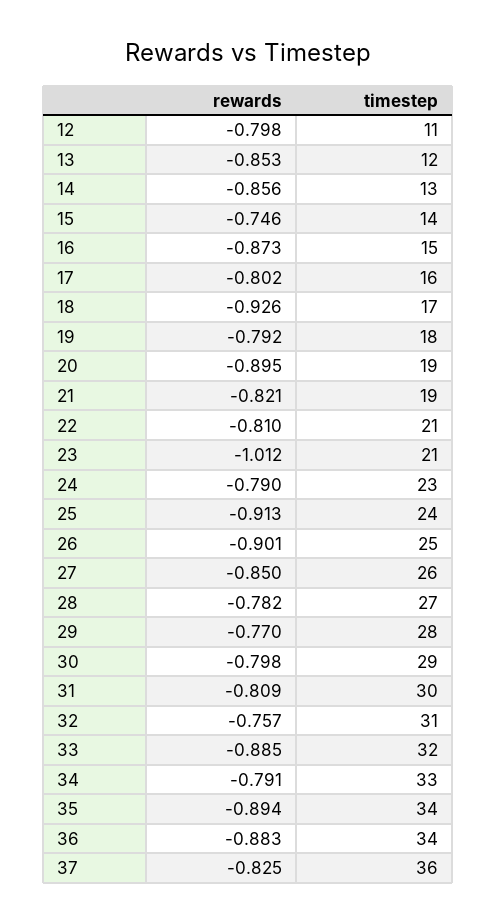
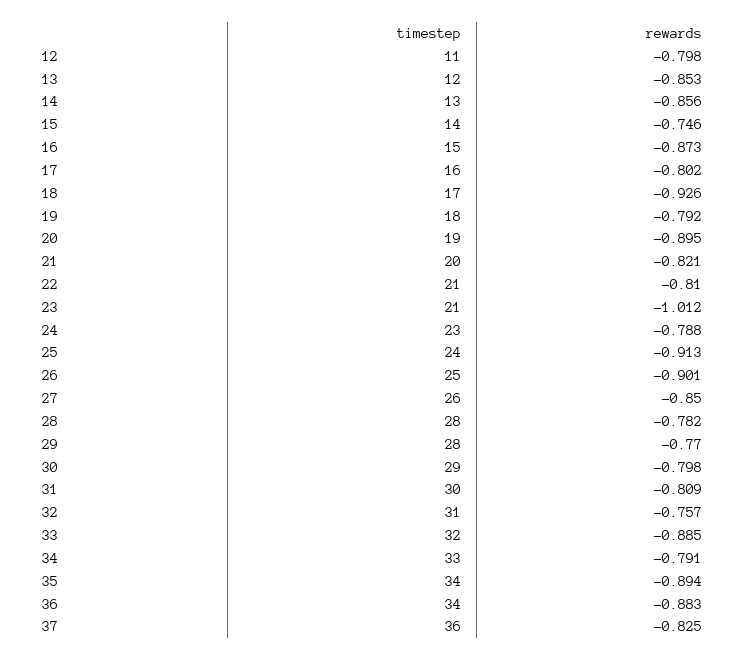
  {
    "rewards": {
      "12": -0.798,
      "13": -0.853,
      "14": -0.856,
      "15": -0.746,
      "16": -0.873,
      "17": -0.802,
      "18": -0.926,
      "19": -0.792,
      "20": -0.895,
      "21": -0.821,
      "22": -0.81,
      "23": -1.012,
-     "24": -0.79,
+     "24": -0.788,
      "25": -0.913,
      "26": -0.901,
      "27": -0.85,
      "28": -0.782,
      "29": -0.77,
      "30": -0.798,
      "31": -0.809,
      "32": -0.757,
      "33": -0.885,
      "34": -0.791,
      "35": -0.894,
      "36": -0.883,
      "37": -0.825
    },
    "timestep": {
      "12": 11,
      "13": 12,
      "14": 13,
      "15": 14,
      "16": 15,
      "17": 16,
      "18": 17,
      "19": 18,
      "20": 19,
-     "21": 19,
+     "21": 20,
      "22": 21,
      "23": 21,
      "24": 23,
      "25": 24,
      "26": 25,
      "27": 26,
-     "28": 27,
+     "28": 28,
      "29": 28,
      "30": 29,
      "31": 30,
      "32": 31,
      "33": 32,
      "34": 33,
      "35": 34,
      "36": 34,
      "37": 36
    }
  }

